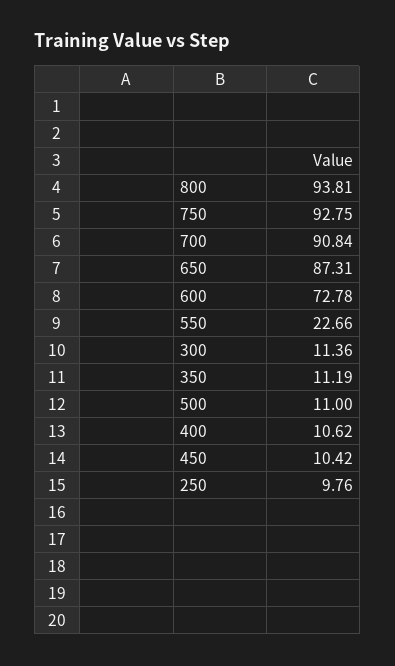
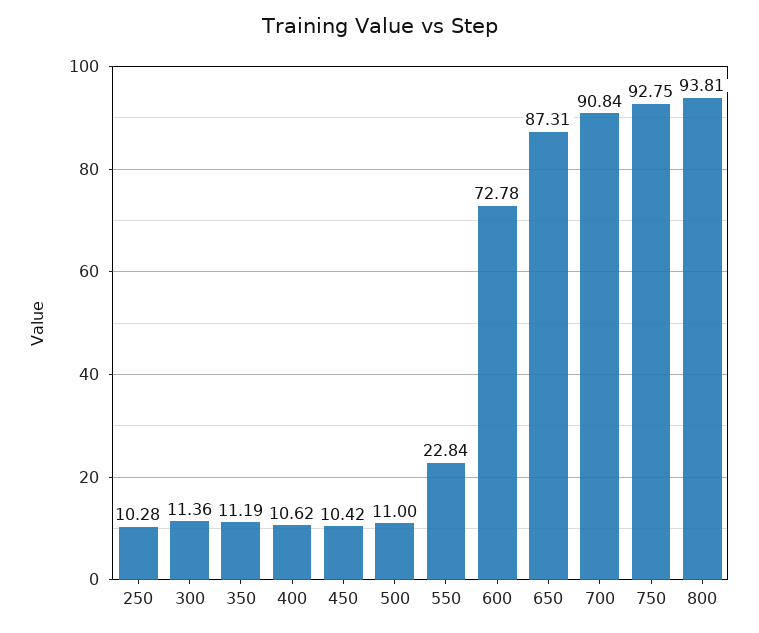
  {
    "800": 93.81,
    "750": 92.75,
    "700": 90.84,
    "650": 87.31,
    "600": 72.78,
-   "550": 22.66,
+   "550": 22.84,
    "300": 11.36,
    "350": 11.19,
    "500": 11,
    "400": 10.62,
    "450": 10.42,
-   "250": 9.76
+   "250": 10.28
  }

